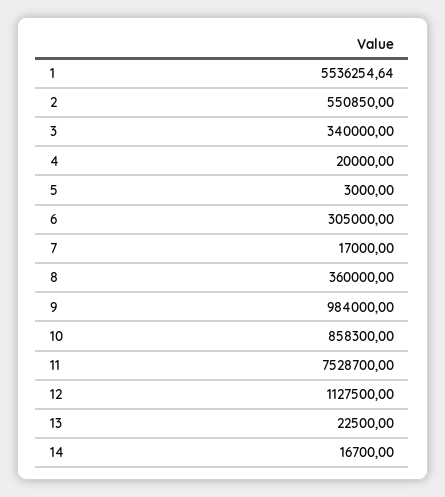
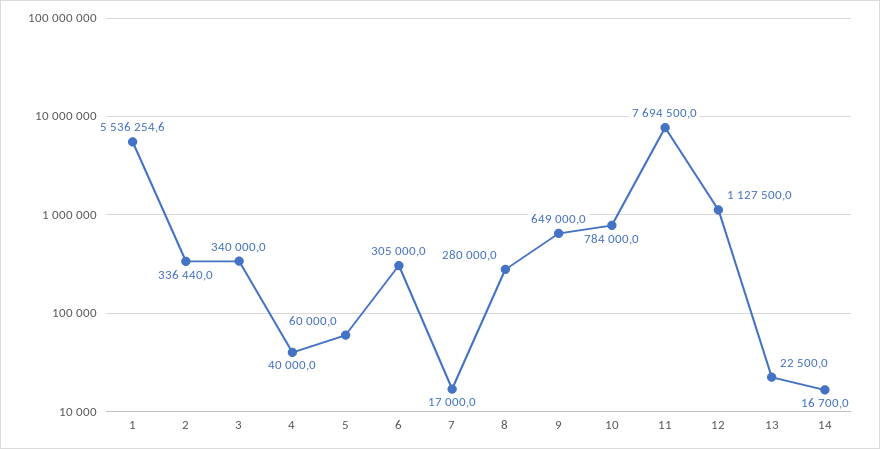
  {
    "1": 5536254.64,
-   "2": 550850,
+   "2": 336440,
    "3": 340000,
-   "4": 20000,
+   "4": 40000,
-   "5": 3000,
+   "5": 60000,
    "6": 305000,
    "7": 17000,
-   "8": 360000,
+   "8": 280000,
-   "9": 984000,
+   "9": 649000,
-   "10": 858300,
+   "10": 784000,
-   "11": 7528700,
+   "11": 7694500,
    "12": 1127500,
    "13": 22500,
    "14": 16700
  }

